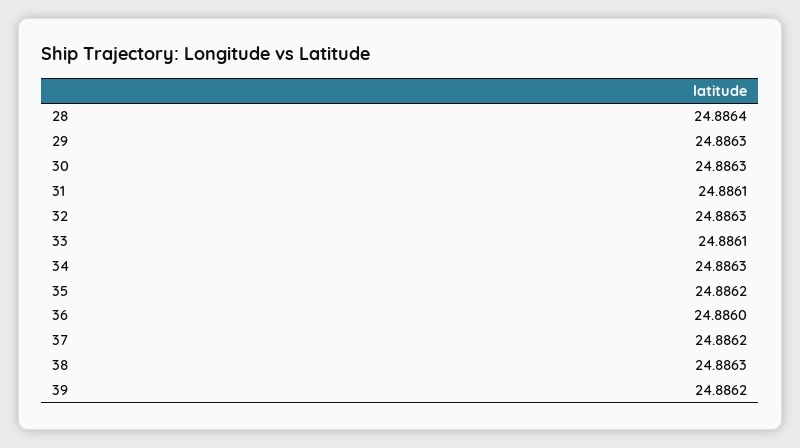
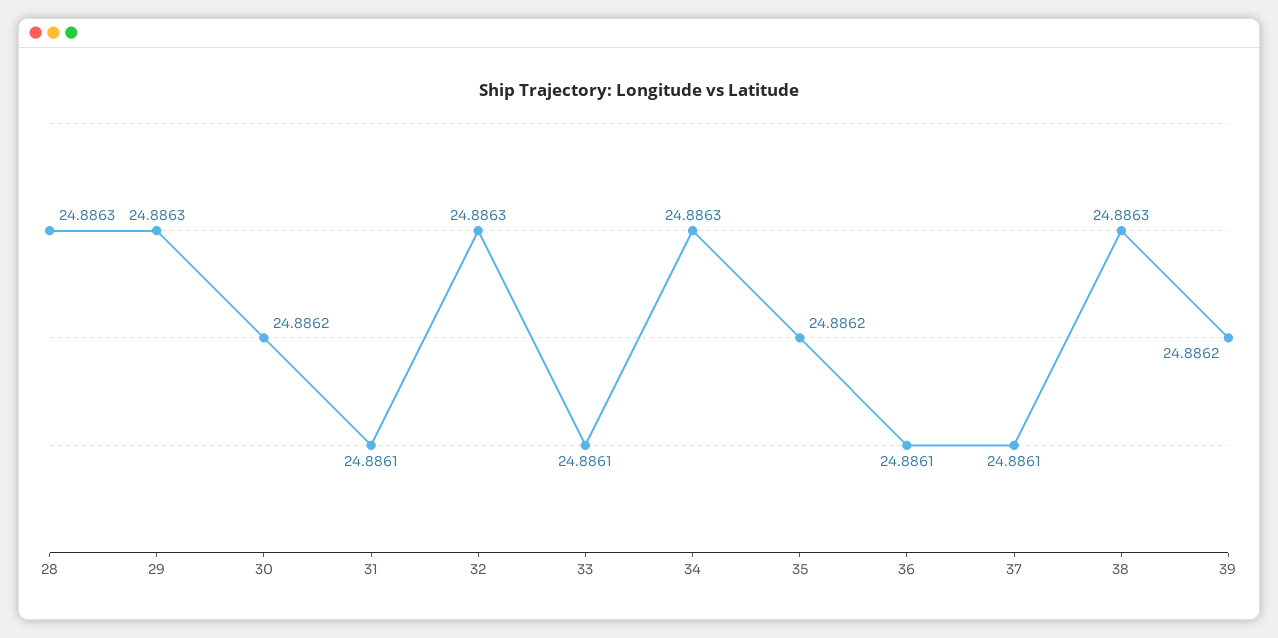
  {
-   "28": 24.8864,
+   "28": 24.8863,
    "29": 24.8863,
-   "30": 24.8863,
+   "30": 24.8862,
    "31": 24.8861,
    "32": 24.8863,
    "33": 24.8861,
    "34": 24.8863,
    "35": 24.8862,
-   "36": 24.886,
+   "36": 24.8861,
-   "37": 24.8862,
+   "37": 24.8861,
    "38": 24.8863,
    "39": 24.8862
  }

